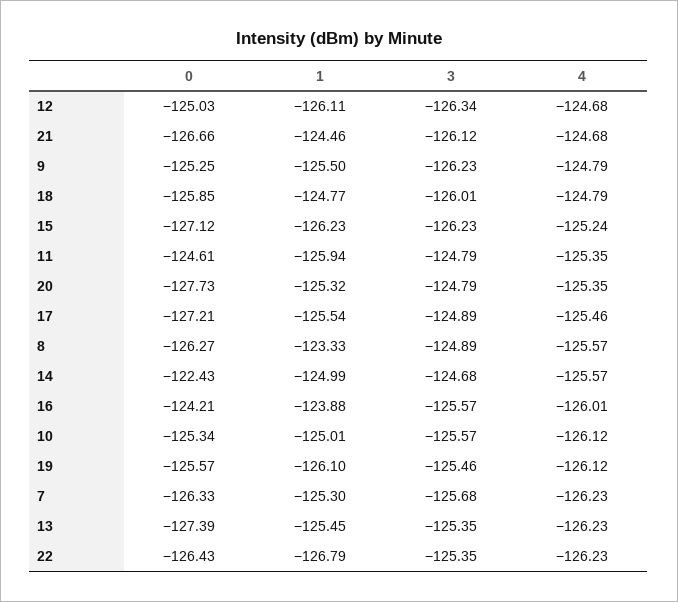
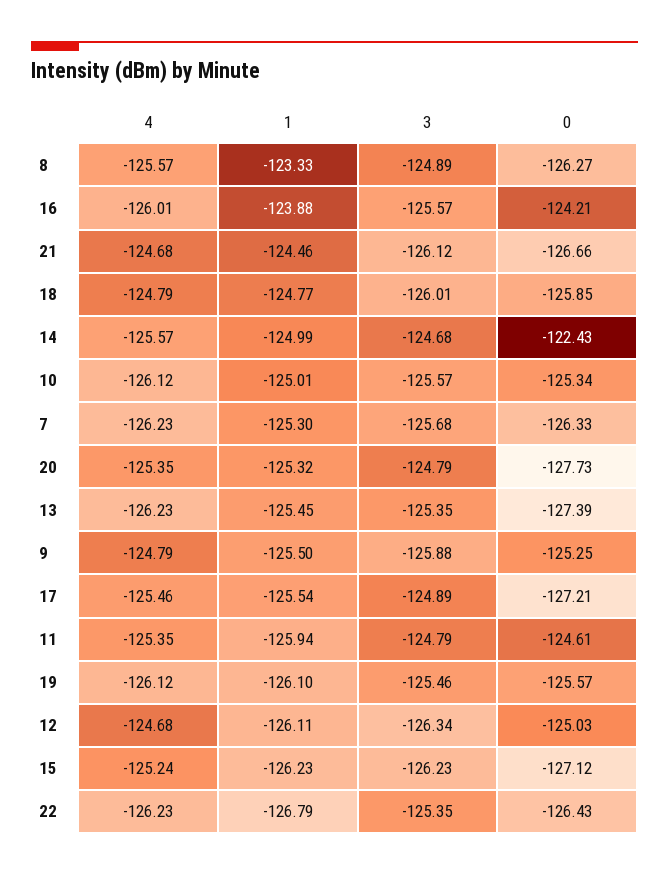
  {
    "0": {
      "12": -125.03,
      "21": -126.66,
      "9": -125.25,
      "18": -125.85,
      "15": -127.12,
      "11": -124.61,
      "20": -127.73,
      "17": -127.21,
      "8": -126.27,
      "14": -122.43,
      "16": -124.21,
      "10": -125.34,
      "19": -125.57,
      "7": -126.33,
      "13": -127.39,
      "22": -126.43
    },
    "1": {
      "12": -126.11,
      "21": -124.46,
      "9": -125.5,
      "18": -124.77,
      "15": -126.23,
      "11": -125.94,
      "20": -125.32,
      "17": -125.54,
      "8": -123.33,
      "14": -124.99,
      "16": -123.88,
      "10": -125.01,
      "19": -126.1,
      "7": -125.3,
      "13": -125.45,
      "22": -126.79
    },
    "3": {
      "12": -126.34,
      "21": -126.12,
-     "9": -126.23,
+     "9": -125.88,
      "18": -126.01,
      "15": -126.23,
      "11": -124.79,
      "20": -124.79,
      "17": -124.89,
      "8": -124.89,
      "14": -124.68,
      "16": -125.57,
      "10": -125.57,
      "19": -125.46,
      "7": -125.68,
      "13": -125.35,
      "22": -125.35
    },
    "4": {
      "12": -124.68,
      "21": -124.68,
      "9": -124.79,
      "18": -124.79,
      "15": -125.24,
      "11": -125.35,
      "20": -125.35,
      "17": -125.46,
      "8": -125.57,
      "14": -125.57,
      "16": -126.01,
      "10": -126.12,
      "19": -126.12,
      "7": -126.23,
      "13": -126.23,
      "22": -126.23
    }
  }

